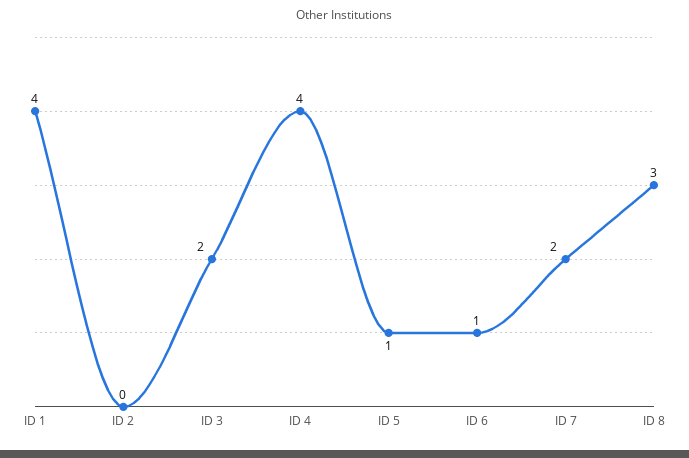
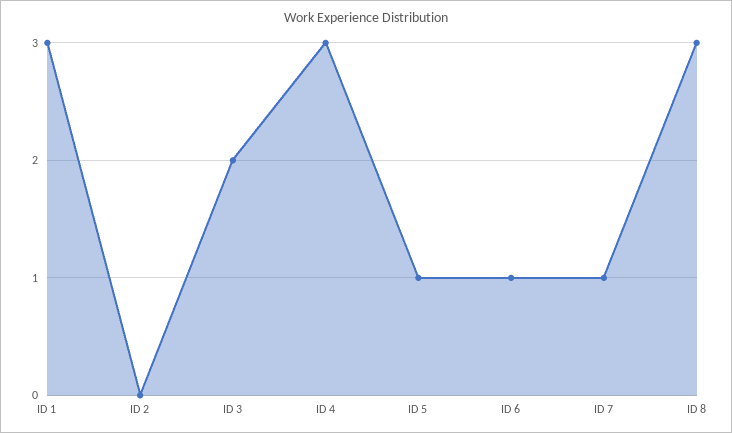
  {
-   "ID 1": 4,
+   "ID 1": 3,
    "ID 2": 0,
    "ID 3": 2,
-   "ID 4": 4,
+   "ID 4": 3,
    "ID 5": 1,
    "ID 6": 1,
-   "ID 7": 2,
+   "ID 7": 1,
    "ID 8": 3
  }

